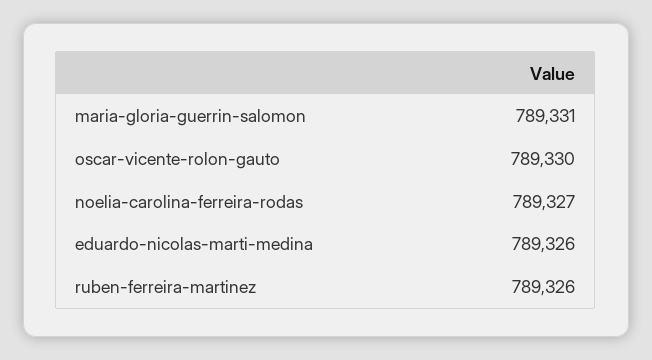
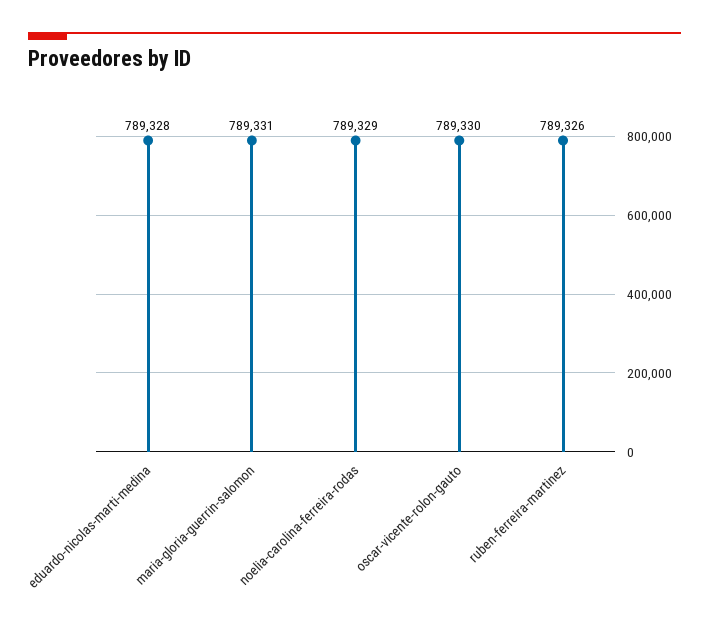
  {
    "maria-gloria-guerrin-salomon": 789331,
    "oscar-vicente-rolon-gauto": 789330,
-   "noelia-carolina-ferreira-rodas": 789327,
+   "noelia-carolina-ferreira-rodas": 789329,
-   "eduardo-nicolas-marti-medina": 789326,
+   "eduardo-nicolas-marti-medina": 789328,
    "ruben-ferreira-martinez": 789326
  }

